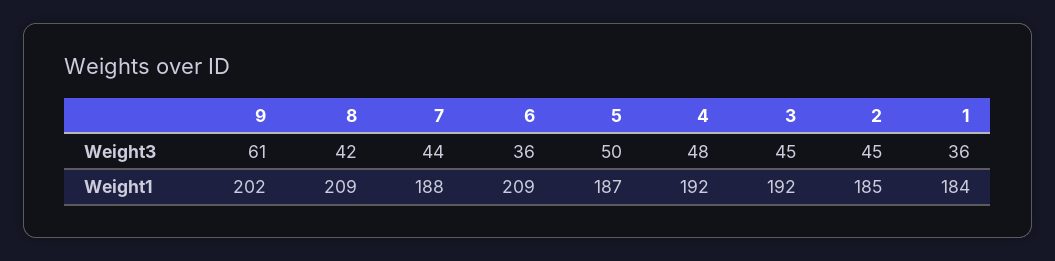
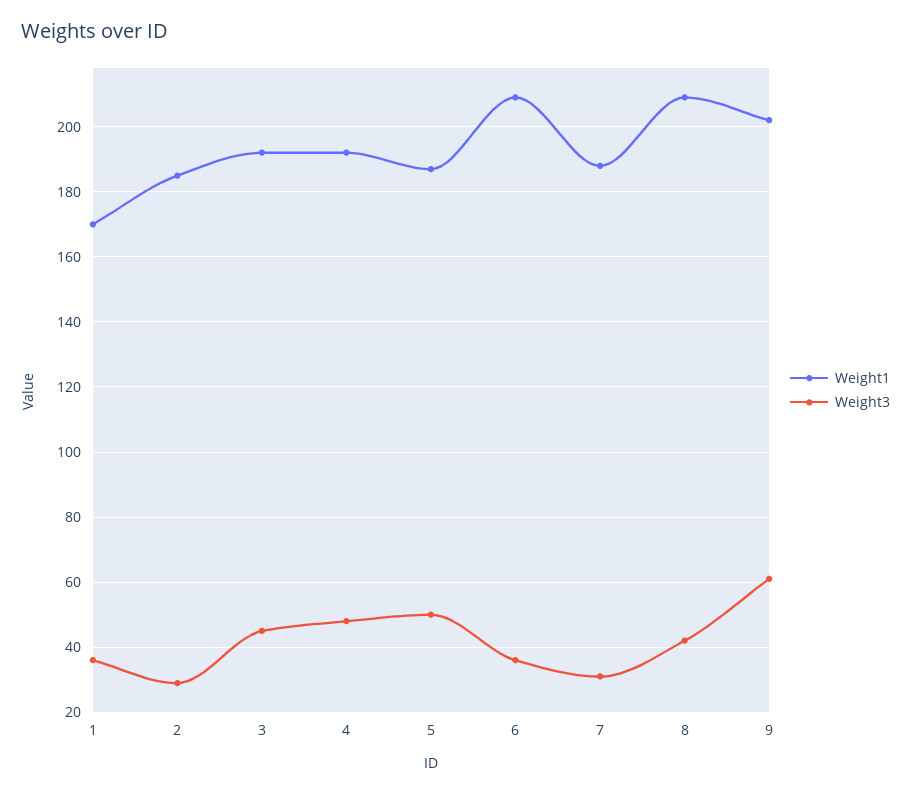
  {
    "Weight3": {
      "9": 61,
      "8": 42,
-     "7": 44,
+     "7": 30,
      "6": 36,
      "5": 50,
      "4": 48,
      "3": 45,
-     "2": 45,
+     "2": 30,
      "1": 36
    },
    "Weight1": {
      "9": 202,
      "8": 209,
      "7": 188,
      "6": 209,
      "5": 187,
      "4": 192,
      "3": 192,
      "2": 185,
-     "1": 184
+     "1": 170
    }
  }

